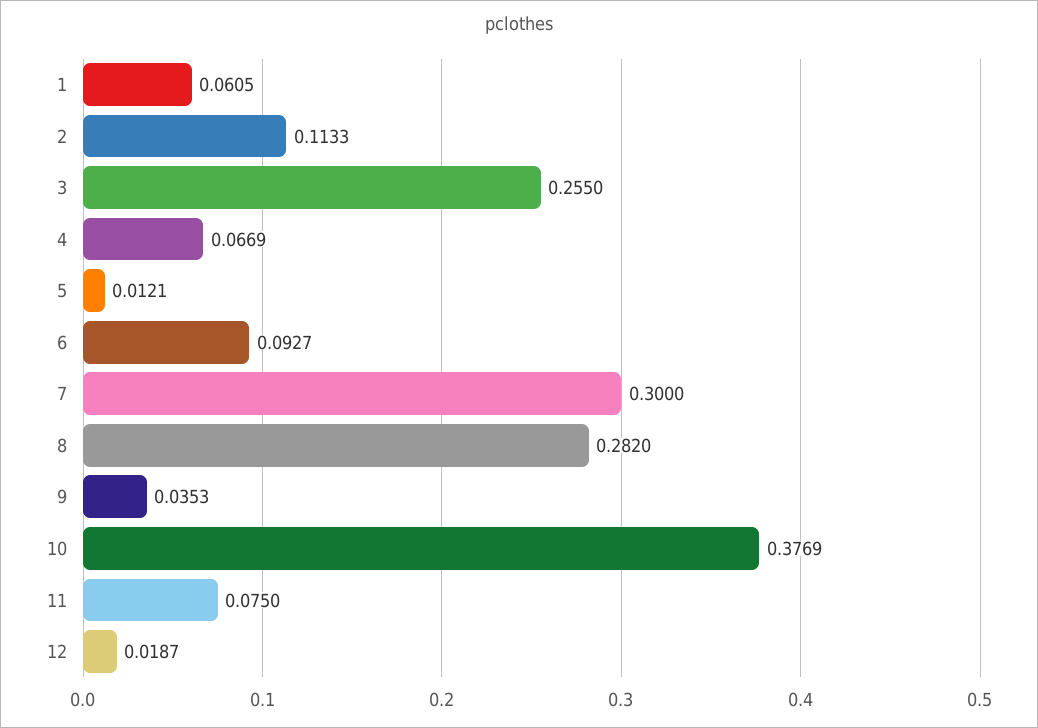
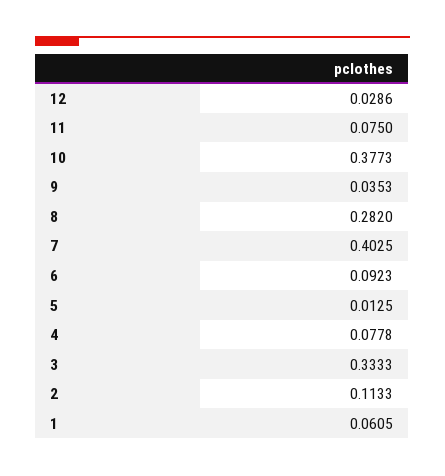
  {
    "1": 0.0605,
    "2": 0.1133,
-   "3": 0.255,
+   "3": 0.3333,
-   "4": 0.0669,
+   "4": 0.0778,
-   "5": 0.0121,
+   "5": 0.0125,
-   "6": 0.0927,
+   "6": 0.0923,
-   "7": 0.3,
+   "7": 0.4025,
    "8": 0.282,
    "9": 0.0353,
-   "10": 0.3769,
+   "10": 0.3773,
    "11": 0.075,
-   "12": 0.0187
+   "12": 0.0286
  }

